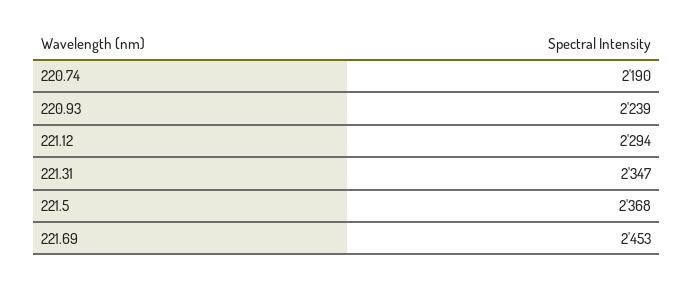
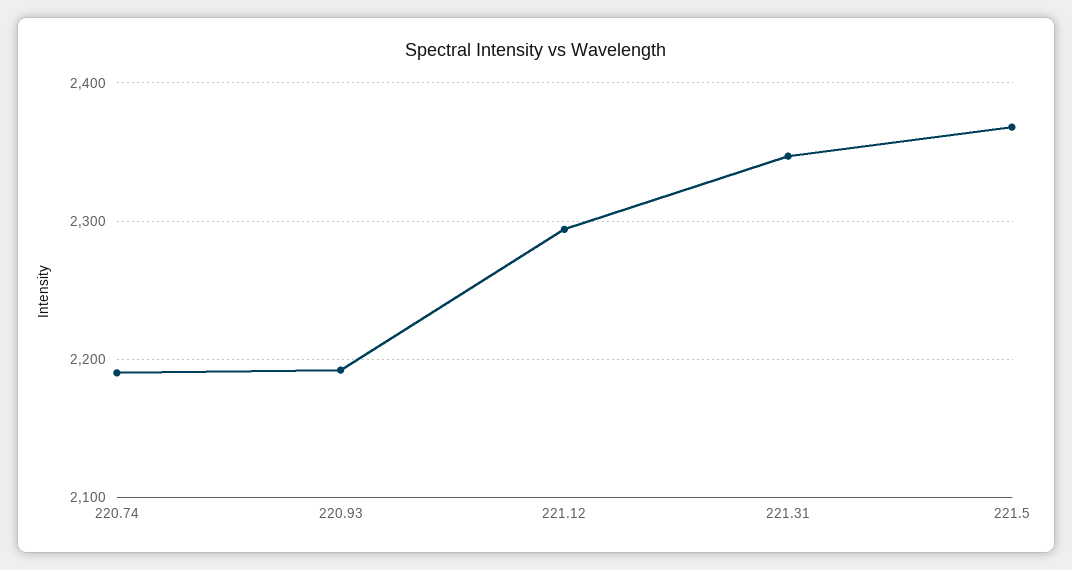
  {
    "220.74": 2190,
-   "220.93": 2239,
+   "220.93": 2190,
    "221.12": 2294,
    "221.31": 2347,
-   "221.5": 2368,
+   "221.5": 2368
-   "221.69": 2453
  }

